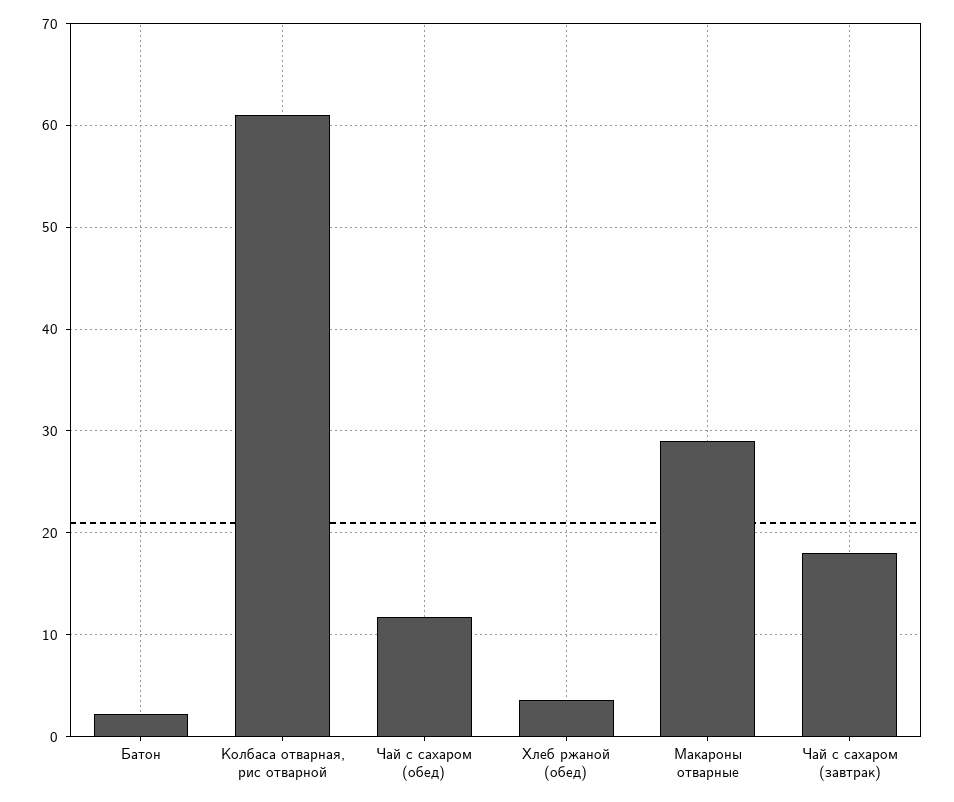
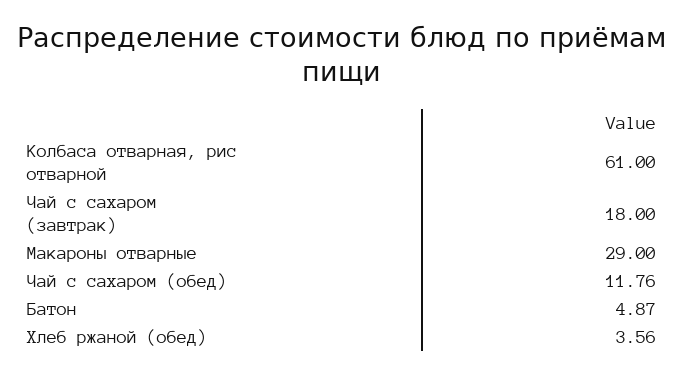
  {
-   "Батон": 2,
+   "Батон": 4.87,
    "Колбаса отварная, рис отварной": 61,
    "Чай с сахаром (обед)": 11.76,
    "Хлеб ржаной (обед)": 3.56,
    "Макароны отварные": 29,
    "Чай с сахаром (завтрак)": 18
  }

